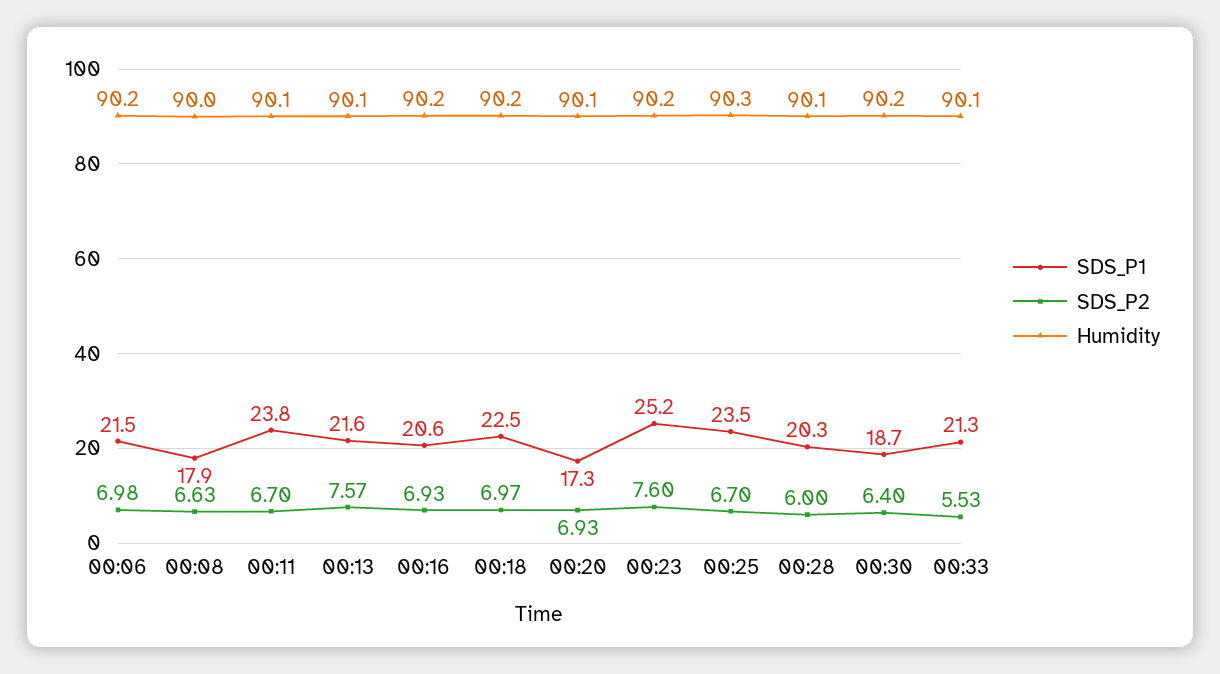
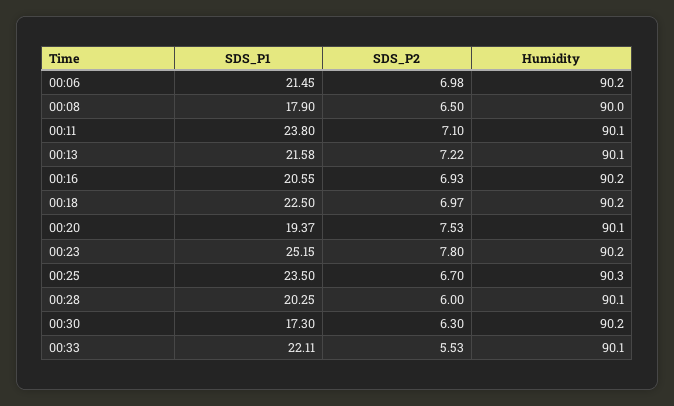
  {
    "SDS_P1": {
      "00:06": 21.45,
      "00:08": 17.9,
      "00:11": 23.8,
      "00:13": 21.58,
      "00:16": 20.55,
      "00:18": 22.5,
-     "00:20": 17.3,
+     "00:20": 19.37,
      "00:23": 25.15,
      "00:25": 23.5,
      "00:28": 20.25,
-     "00:30": 18.7,
+     "00:30": 17.3,
-     "00:33": 21.3
+     "00:33": 22.11
    },
    "SDS_P2": {
      "00:06": 6.98,
-     "00:08": 6.63,
+     "00:08": 6.5,
-     "00:11": 6.7,
+     "00:11": 7.1,
-     "00:13": 7.57,
+     "00:13": 7.22,
      "00:16": 6.93,
      "00:18": 6.97,
-     "00:20": 6.93,
+     "00:20": 7.53,
-     "00:23": 7.6,
+     "00:23": 7.8,
      "00:25": 6.7,
      "00:28": 6,
-     "00:30": 6.4,
+     "00:30": 6.3,
      "00:33": 5.53
    },
    "Humidity": {
      "00:06": 90.2,
      "00:08": 90,
      "00:11": 90.1,
      "00:13": 90.1,
      "00:16": 90.2,
      "00:18": 90.2,
      "00:20": 90.1,
      "00:23": 90.2,
      "00:25": 90.3,
      "00:28": 90.1,
      "00:30": 90.2,
      "00:33": 90.1
    }
  }

